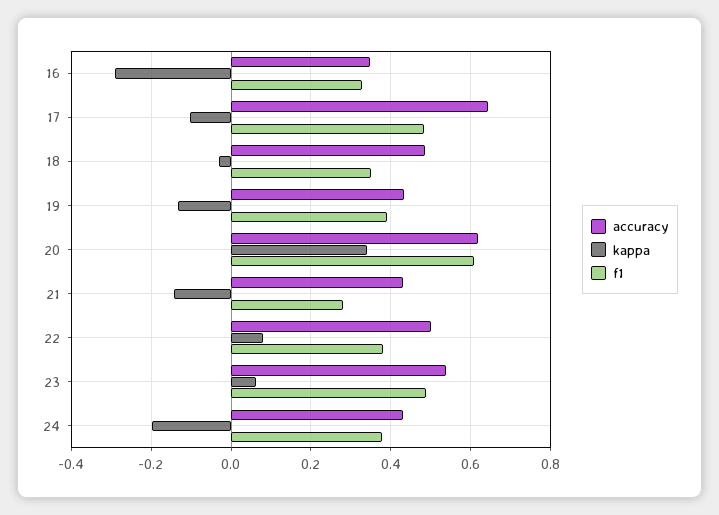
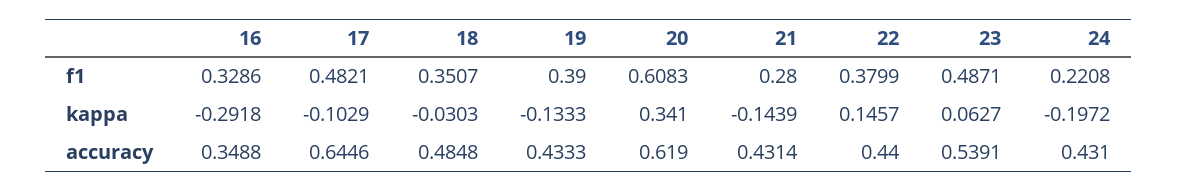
  {
    "accuracy": {
      "16": 0.3488,
      "17": 0.6446,
      "18": 0.4848,
      "19": 0.4333,
      "20": 0.619,
      "21": 0.4314,
-     "22": 0.5,
+     "22": 0.44,
      "23": 0.5391,
      "24": 0.431
    },
    "kappa": {
      "16": -0.2918,
      "17": -0.1029,
      "18": -0.0303,
      "19": -0.1333,
      "20": 0.341,
      "21": -0.1439,
-     "22": 0.08,
+     "22": 0.1457,
      "23": 0.0627,
      "24": -0.1972
    },
    "f1": {
      "16": 0.3286,
      "17": 0.4821,
      "18": 0.3507,
      "19": 0.39,
      "20": 0.6083,
      "21": 0.28,
      "22": 0.3799,
      "23": 0.4871,
-     "24": 0.38
+     "24": 0.2208
    }
  }

